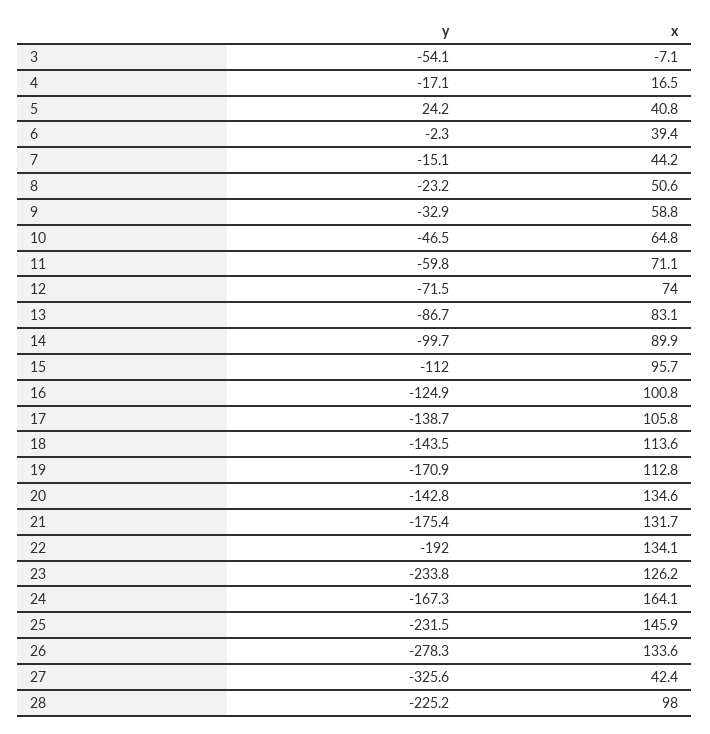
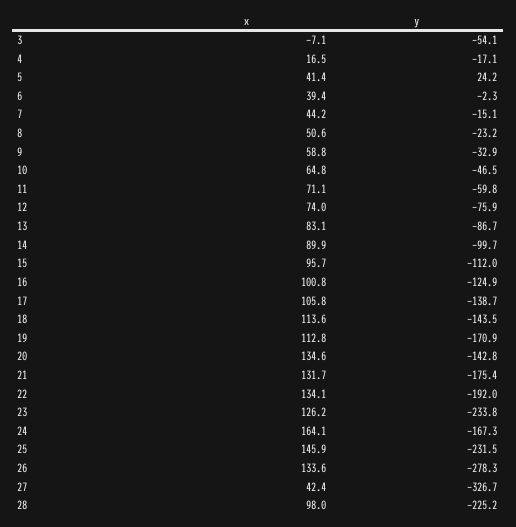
  {
    "y": {
      "3": -54.1,
      "4": -17.1,
      "5": 24.2,
      "6": -2.3,
      "7": -15.1,
      "8": -23.2,
      "9": -32.9,
      "10": -46.5,
      "11": -59.8,
-     "12": -71.5,
+     "12": -75.9,
      "13": -86.7,
      "14": -99.7,
      "15": -112,
      "16": -124.9,
      "17": -138.7,
      "18": -143.5,
      "19": -170.9,
      "20": -142.8,
      "21": -175.4,
      "22": -192,
      "23": -233.8,
      "24": -167.3,
      "25": -231.5,
      "26": -278.3,
-     "27": -325.6,
+     "27": -326.7,
      "28": -225.2
    },
    "x": {
      "3": -7.1,
      "4": 16.5,
-     "5": 40.8,
+     "5": 41.4,
      "6": 39.4,
      "7": 44.2,
      "8": 50.6,
      "9": 58.8,
      "10": 64.8,
      "11": 71.1,
      "12": 74,
      "13": 83.1,
      "14": 89.9,
      "15": 95.7,
      "16": 100.8,
      "17": 105.8,
      "18": 113.6,
      "19": 112.8,
      "20": 134.6,
      "21": 131.7,
      "22": 134.1,
      "23": 126.2,
      "24": 164.1,
      "25": 145.9,
      "26": 133.6,
      "27": 42.4,
      "28": 98
    }
  }

